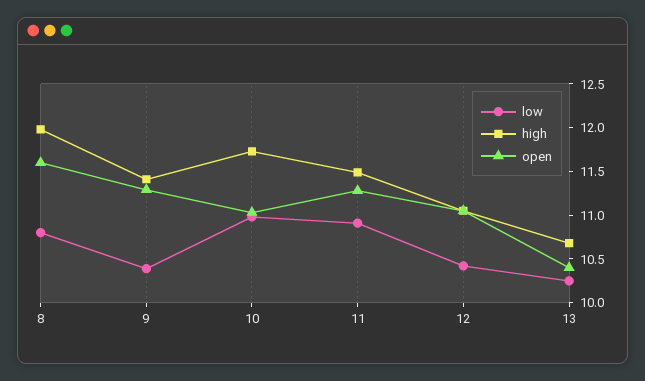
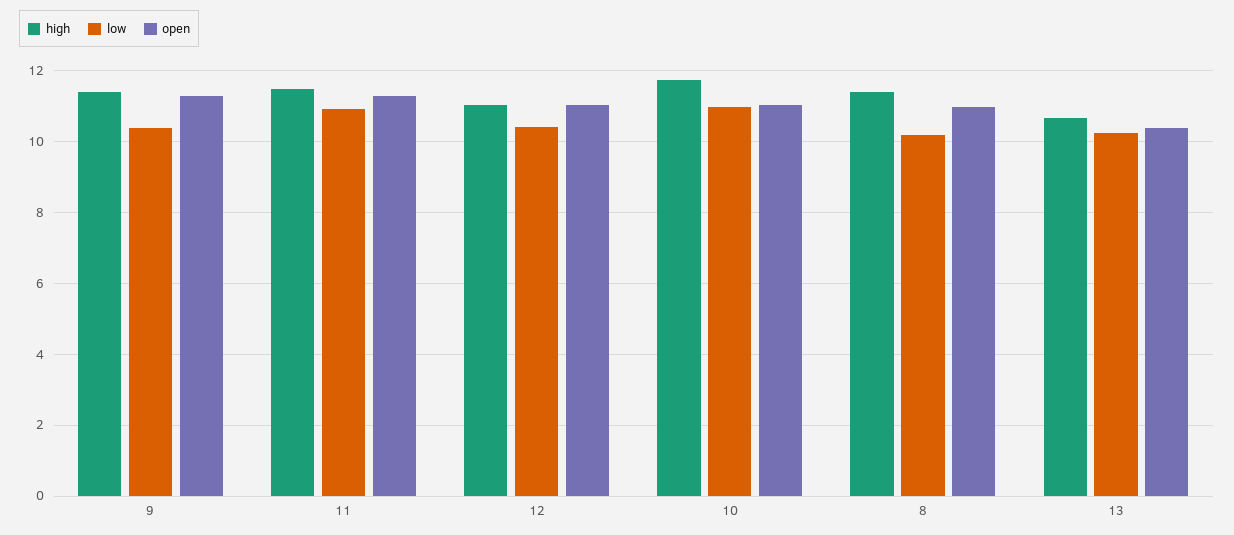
  {
    "low": {
-     "8": 10.8,
+     "8": 10.2,
      "9": 10.4,
      "10": 11,
      "11": 10.9,
      "12": 10.4,
      "13": 10.3
    },
    "high": {
-     "8": 12,
+     "8": 11.4,
      "9": 11.4,
      "10": 11.7,
      "11": 11.5,
      "12": 11.1,
      "13": 10.7
    },
    "open": {
-     "8": 11.6,
+     "8": 11,
      "9": 11.3,
      "10": 11,
      "11": 11.3,
      "12": 11.1,
      "13": 10.4
    }
  }

